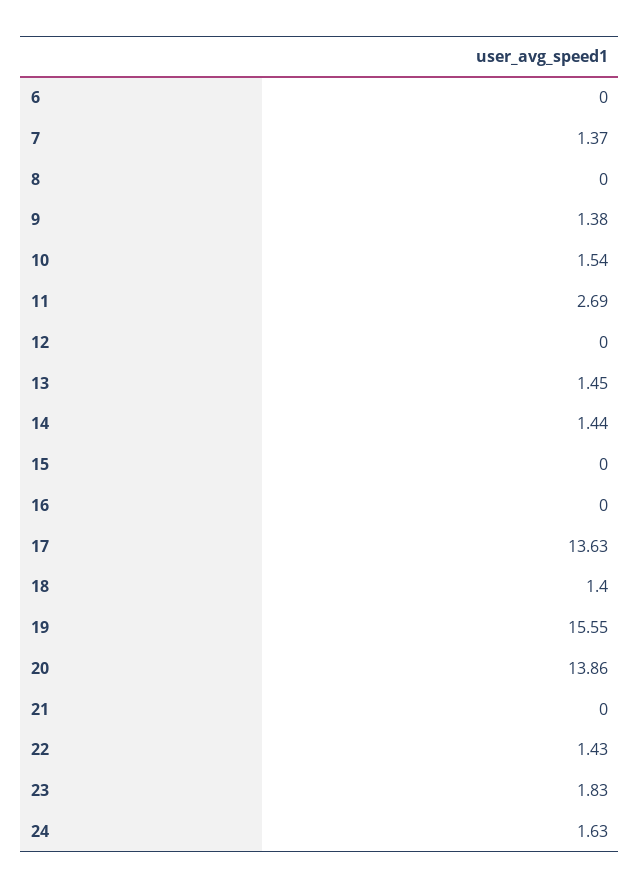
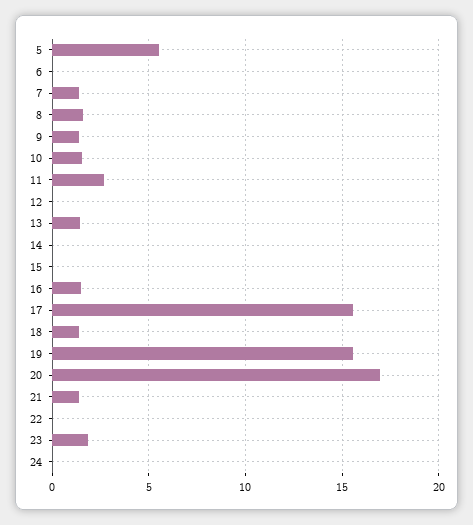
  {
    "6": 0,
    "7": 1.37,
-   "8": 0,
+   "8": 1.5,
    "9": 1.38,
    "10": 1.54,
    "11": 2.69,
    "12": 0,
    "13": 1.45,
-   "14": 1.44,
+   "14": 0,
    "15": 0,
-   "16": 0,
+   "16": 1.5,
-   "17": 13.63,
+   "17": 15.5,
    "18": 1.4,
    "19": 15.55,
-   "20": 13.86,
+   "20": 17,
-   "21": 0,
+   "21": 1.5,
-   "22": 1.43,
+   "22": 0,
    "23": 1.83,
-   "24": 1.63
+   "24": 0,
+   "5": 5.5
  }

